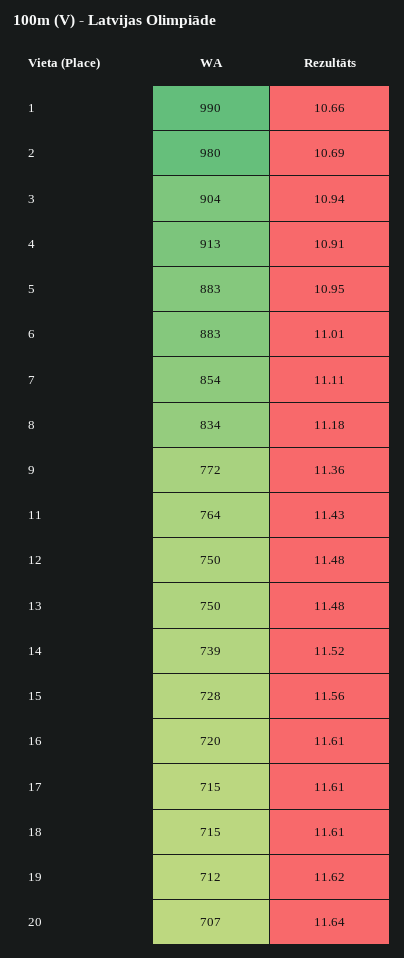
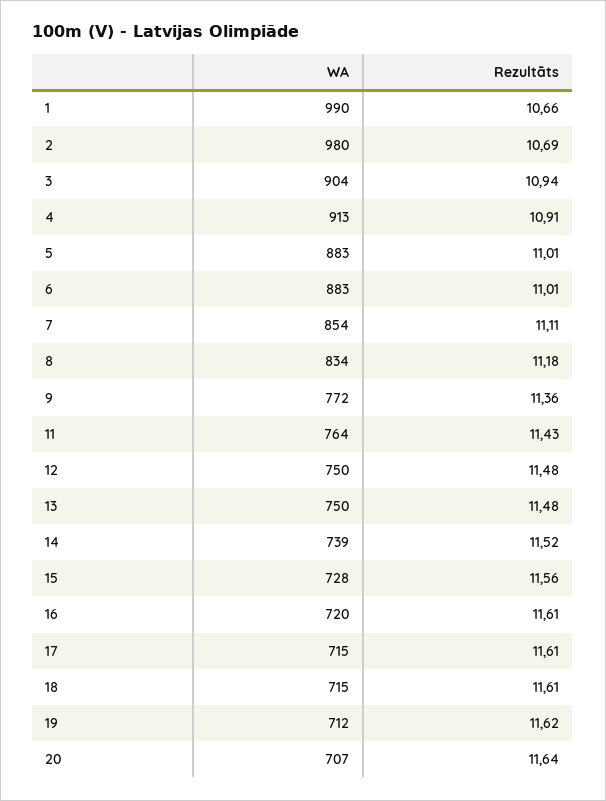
  {
    "WA": {
      "1": 990,
      "2": 980,
      "3": 904,
      "4": 913,
      "5": 883,
      "6": 883,
      "7": 854,
      "8": 834,
      "9": 772,
      "11": 764,
      "12": 750,
      "13": 750,
      "14": 739,
      "15": 728,
      "16": 720,
      "17": 715,
      "18": 715,
      "19": 712,
      "20": 707
    },
    "Rezultāts": {
      "1": 10.66,
      "2": 10.69,
      "3": 10.94,
      "4": 10.91,
-     "5": 10.95,
+     "5": 11.01,
      "6": 11.01,
      "7": 11.11,
      "8": 11.18,
      "9": 11.36,
      "11": 11.43,
      "12": 11.48,
      "13": 11.48,
      "14": 11.52,
      "15": 11.56,
      "16": 11.61,
      "17": 11.61,
      "18": 11.61,
      "19": 11.62,
      "20": 11.64
    }
  }

